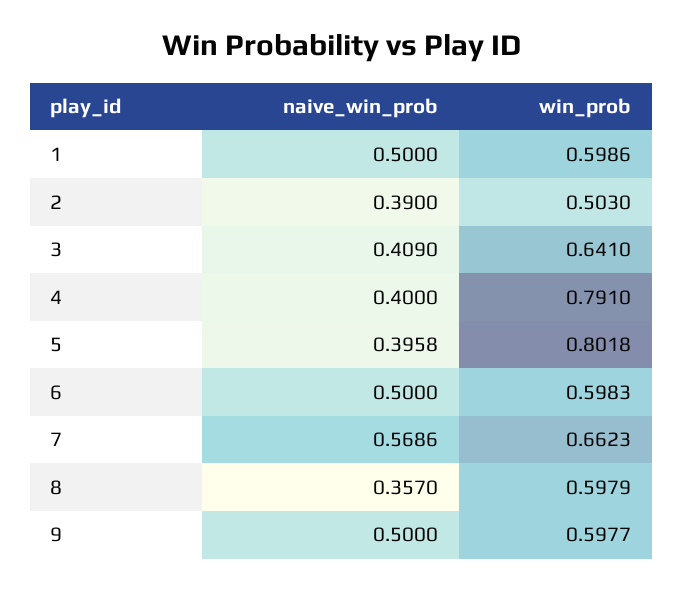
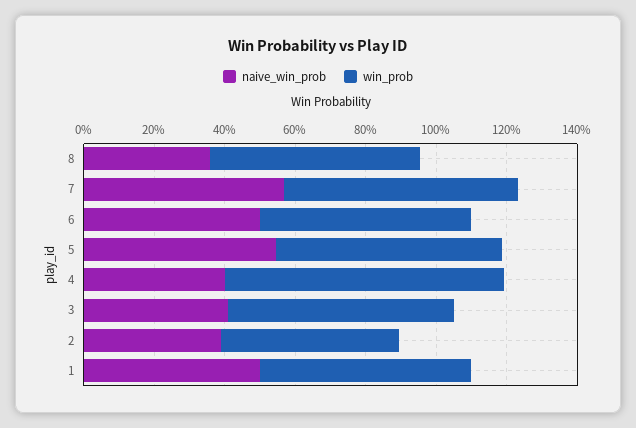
  {
    "naive_win_prob": {
      "1": 0.5,
      "2": 0.39,
      "3": 0.409,
      "4": 0.4,
-     "5": 0.3958,
+     "5": 0.55,
      "6": 0.5,
      "7": 0.5686,
-     "8": 0.357,
+     "8": 0.357
-     "9": 0.5
    },
    "win_prob": {
      "1": 0.5986,
      "2": 0.503,
      "3": 0.641,
      "4": 0.791,
-     "5": 0.8018,
+     "5": 0.65,
      "6": 0.5983,
      "7": 0.6623,
-     "8": 0.5979,
+     "8": 0.5979
-     "9": 0.5977
    }
  }

